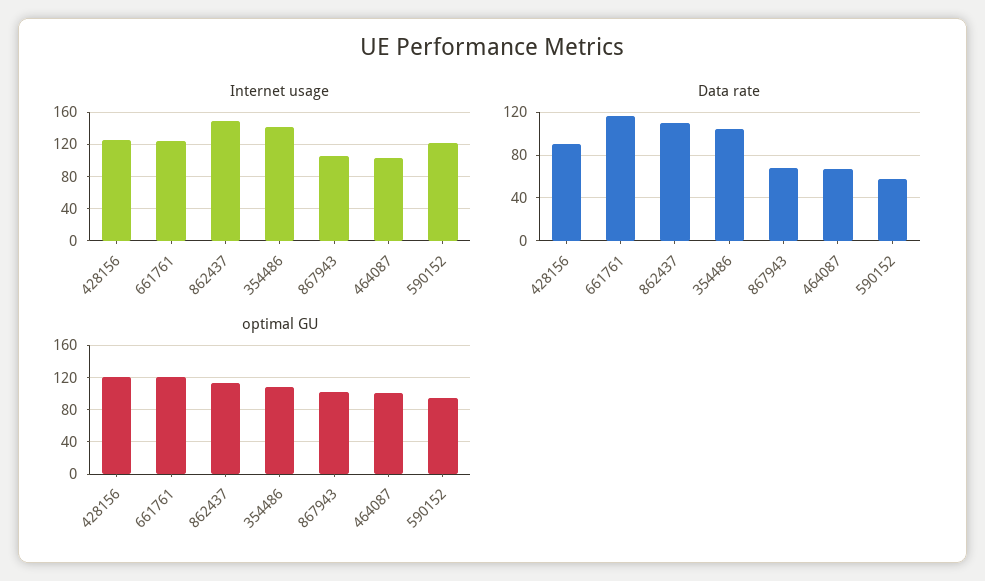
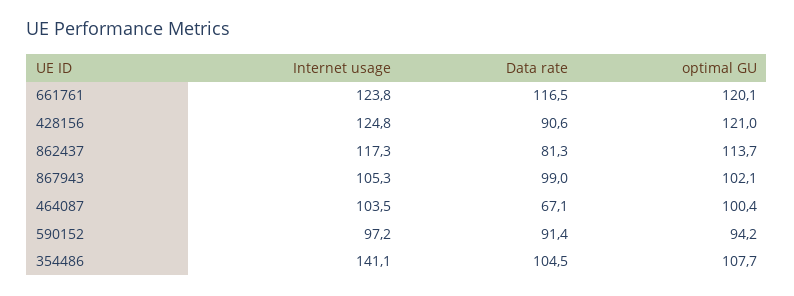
  {
    "Internet usage": {
      "428156": 124.8,
      "661761": 123.8,
-     "862437": 150,
+     "862437": 117.3,
      "354486": 141.1,
      "867943": 105.3,
      "464087": 103.5,
-     "590152": 120
+     "590152": 97.2
    },
    "Data rate": {
      "428156": 90.6,
      "661761": 116.5,
-     "862437": 110,
+     "862437": 81.3,
      "354486": 104.5,
-     "867943": 70,
+     "867943": 99,
      "464087": 67.1,
-     "590152": 60
+     "590152": 91.4
    },
    "optimal GU": {
      "428156": 121,
      "661761": 120.1,
      "862437": 113.7,
      "354486": 107.7,
      "867943": 102.1,
      "464087": 100.4,
      "590152": 94.2
    }
  }

